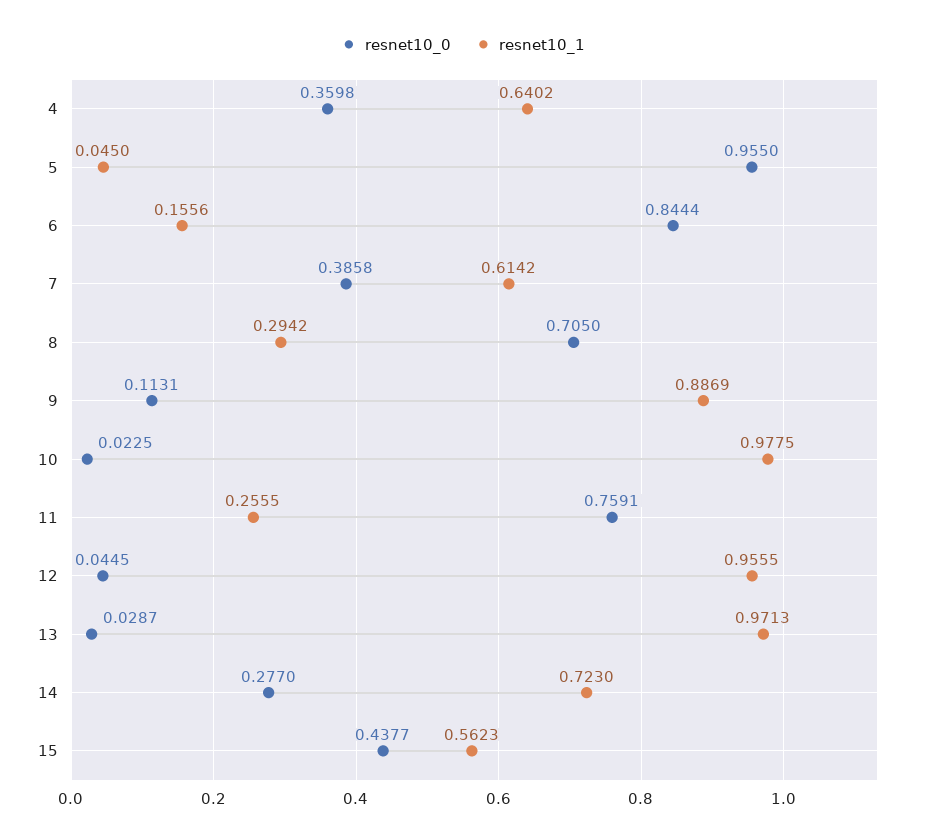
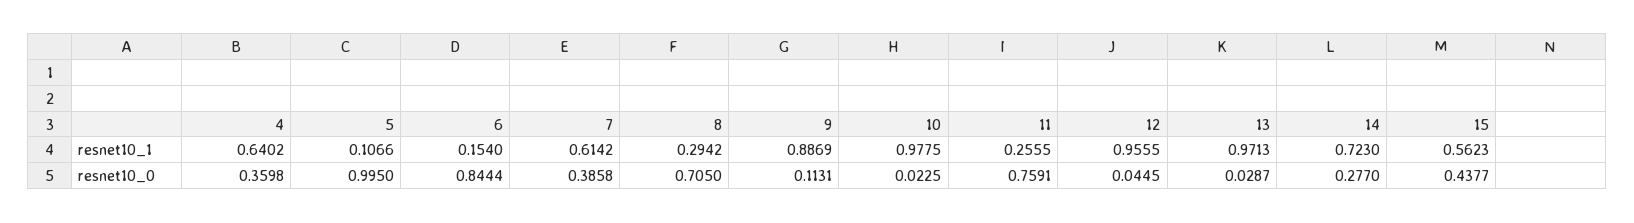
  {
    "resnet10_0": {
      "4": 0.3598,
-     "5": 0.955,
+     "5": 0.995,
      "6": 0.8444,
      "7": 0.3858,
      "8": 0.705,
      "9": 0.1131,
      "10": 0.0225,
      "11": 0.7591,
      "12": 0.0445,
      "13": 0.0287,
      "14": 0.277,
      "15": 0.4377
    },
    "resnet10_1": {
      "4": 0.6402,
-     "5": 0.045,
+     "5": 0.1066,
-     "6": 0.1556,
+     "6": 0.154,
      "7": 0.6142,
      "8": 0.2942,
      "9": 0.8869,
      "10": 0.9775,
      "11": 0.2555,
      "12": 0.9555,
      "13": 0.9713,
      "14": 0.723,
      "15": 0.5623
    }
  }

